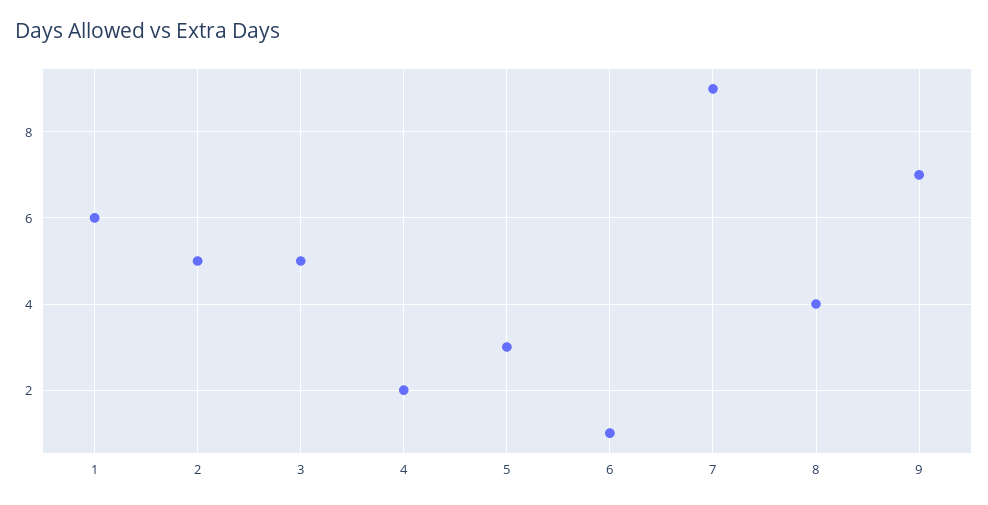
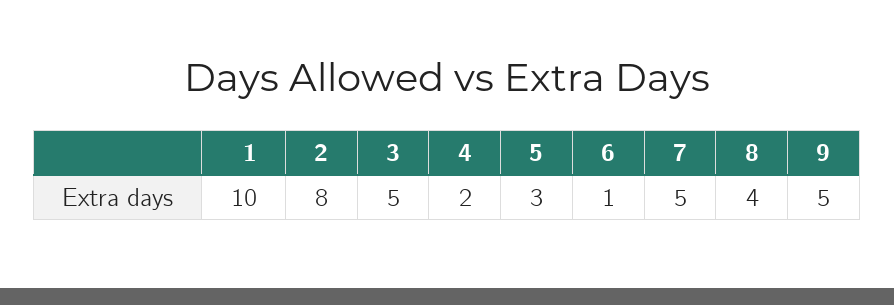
  {
-   "1": 6,
+   "1": 10,
-   "2": 5,
+   "2": 8,
    "3": 5,
    "4": 2,
    "5": 3,
    "6": 1,
-   "7": 9,
+   "7": 5,
    "8": 4,
-   "9": 7
+   "9": 5
  }

